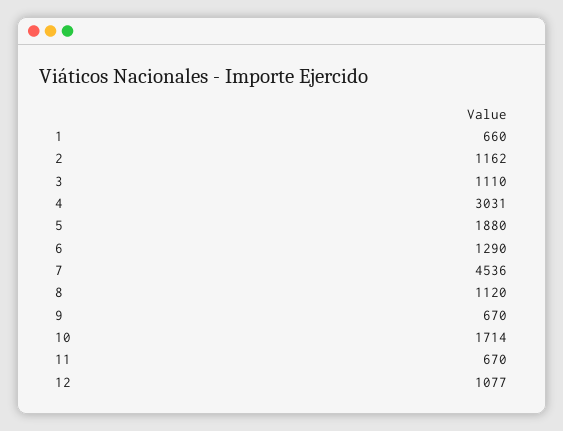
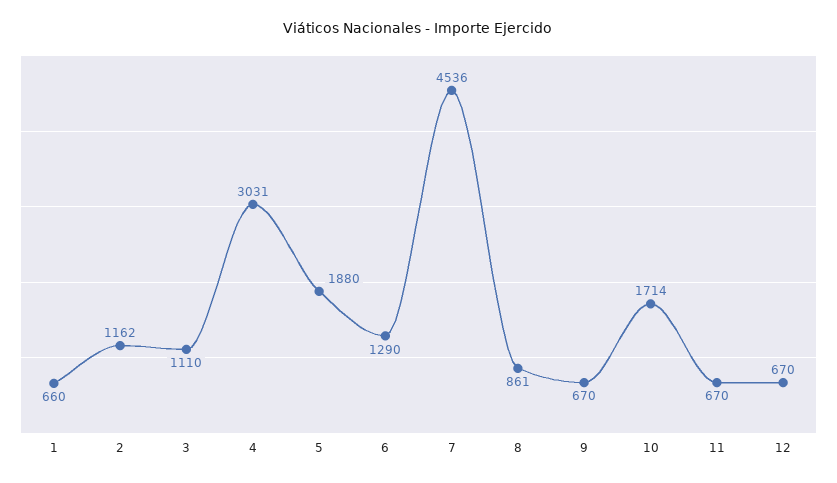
  {
    "1": 660,
    "2": 1162,
    "3": 1110,
    "4": 3031,
    "5": 1880,
    "6": 1290,
    "7": 4536,
-   "8": 1120,
+   "8": 861,
    "9": 670,
    "10": 1714,
    "11": 670,
-   "12": 1077
+   "12": 670
  }

